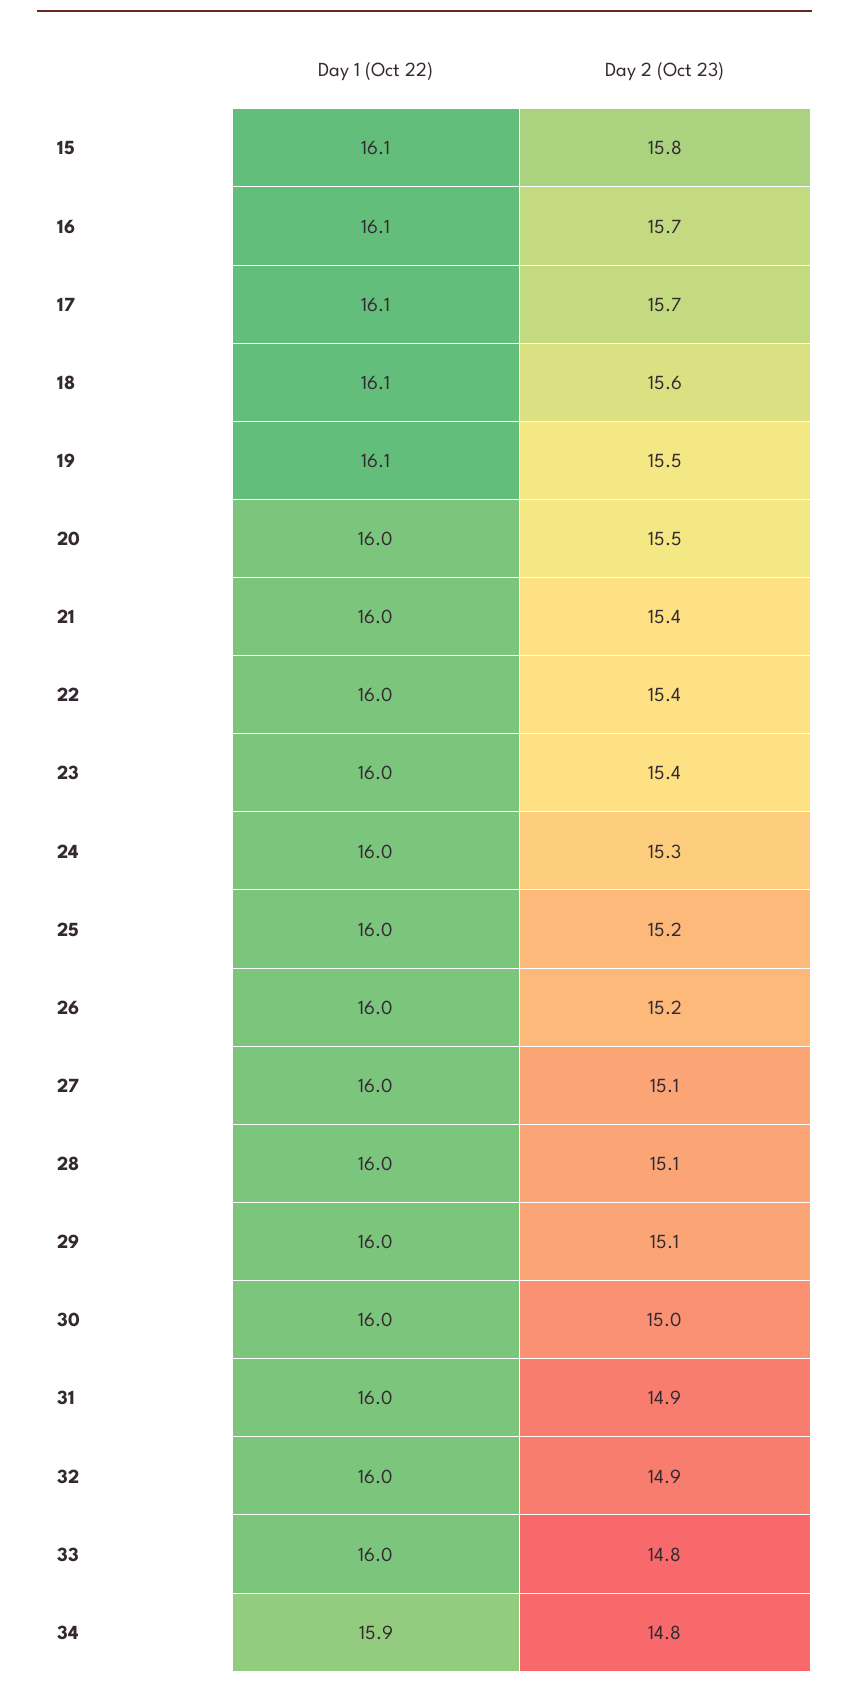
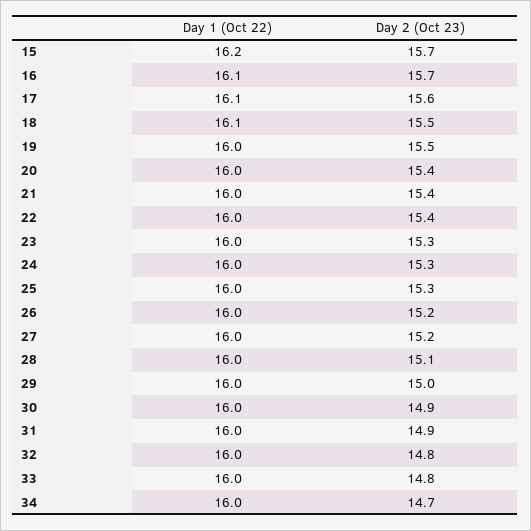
  {
    "Day 1 (Oct 22)": {
-     "15": 16.1,
+     "15": 16.2,
      "16": 16.1,
      "17": 16.1,
      "18": 16.1,
-     "19": 16.1,
+     "19": 16,
      "20": 16,
      "21": 16,
      "22": 16,
      "23": 16,
      "24": 16,
      "25": 16,
      "26": 16,
      "27": 16,
      "28": 16,
      "29": 16,
      "30": 16,
      "31": 16,
      "32": 16,
      "33": 16,
-     "34": 15.9
+     "34": 16
    },
    "Day 2 (Oct 23)": {
-     "15": 15.8,
+     "15": 15.7,
      "16": 15.7,
-     "17": 15.7,
+     "17": 15.6,
-     "18": 15.6,
+     "18": 15.5,
      "19": 15.5,
-     "20": 15.5,
+     "20": 15.4,
      "21": 15.4,
      "22": 15.4,
-     "23": 15.4,
+     "23": 15.3,
      "24": 15.3,
-     "25": 15.2,
+     "25": 15.3,
      "26": 15.2,
-     "27": 15.1,
+     "27": 15.2,
      "28": 15.1,
-     "29": 15.1,
+     "29": 15,
-     "30": 15,
+     "30": 14.9,
      "31": 14.9,
-     "32": 14.9,
+     "32": 14.8,
      "33": 14.8,
-     "34": 14.8
+     "34": 14.7
    }
  }

